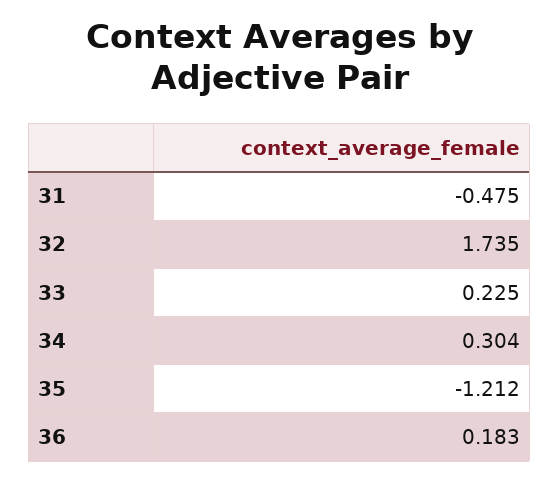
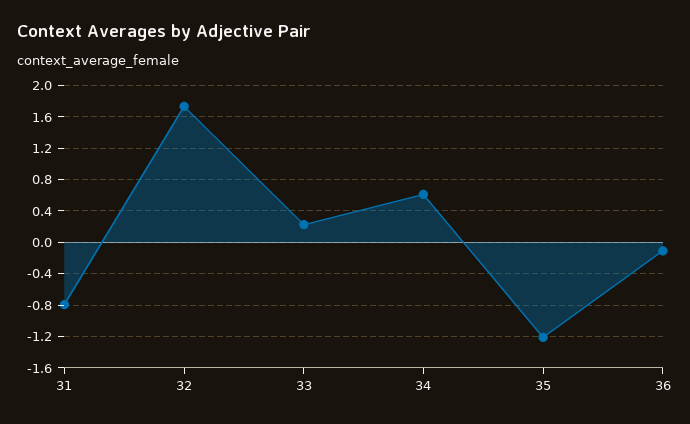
  {
-   "31": -0.475,
+   "31": -0.8,
    "32": 1.735,
    "33": 0.225,
-   "34": 0.304,
+   "34": 0.6,
    "35": -1.212,
-   "36": 0.183
+   "36": -0.1
  }

